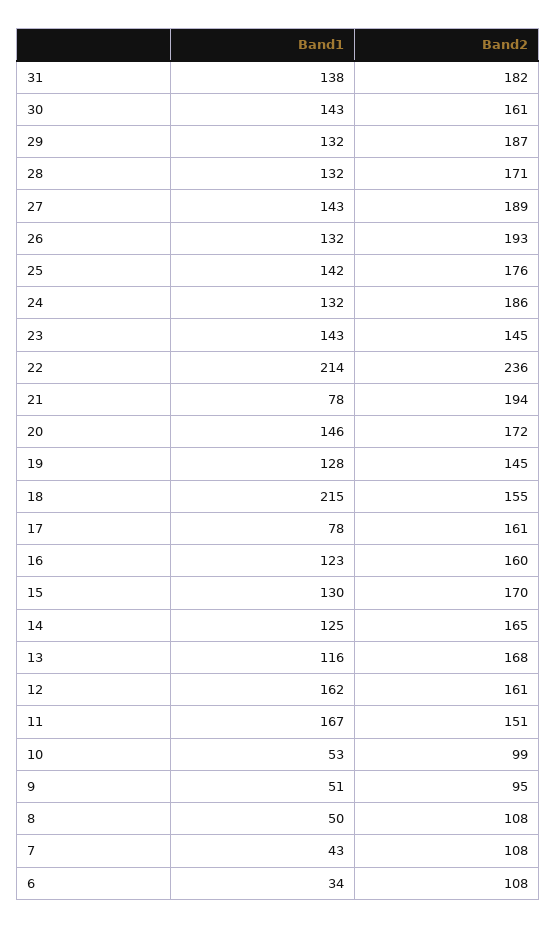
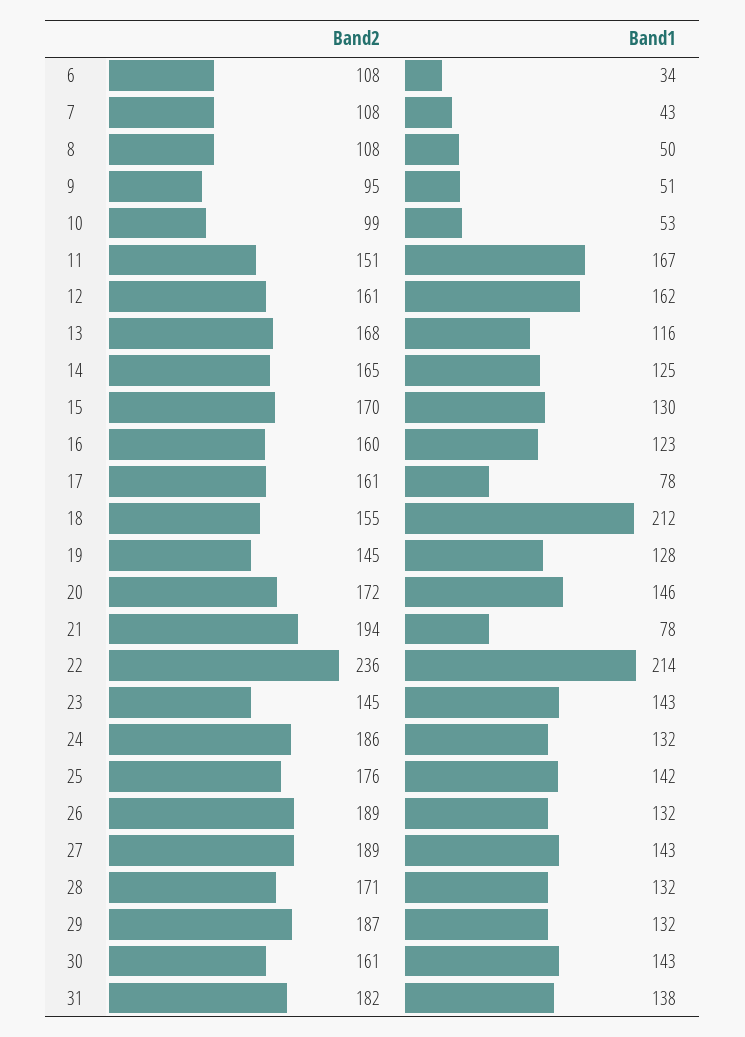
  {
    "Band1": {
      "31": 138,
      "30": 143,
      "29": 132,
      "28": 132,
      "27": 143,
      "26": 132,
      "25": 142,
      "24": 132,
      "23": 143,
      "22": 214,
      "21": 78,
      "20": 146,
      "19": 128,
-     "18": 215,
+     "18": 212,
      "17": 78,
      "16": 123,
      "15": 130,
      "14": 125,
      "13": 116,
      "12": 162,
      "11": 167,
      "10": 53,
      "9": 51,
      "8": 50,
      "7": 43,
      "6": 34
    },
    "Band2": {
      "31": 182,
      "30": 161,
      "29": 187,
      "28": 171,
      "27": 189,
-     "26": 193,
+     "26": 189,
      "25": 176,
      "24": 186,
      "23": 145,
      "22": 236,
      "21": 194,
      "20": 172,
      "19": 145,
      "18": 155,
      "17": 161,
      "16": 160,
      "15": 170,
      "14": 165,
      "13": 168,
      "12": 161,
      "11": 151,
      "10": 99,
      "9": 95,
      "8": 108,
      "7": 108,
      "6": 108
    }
  }

